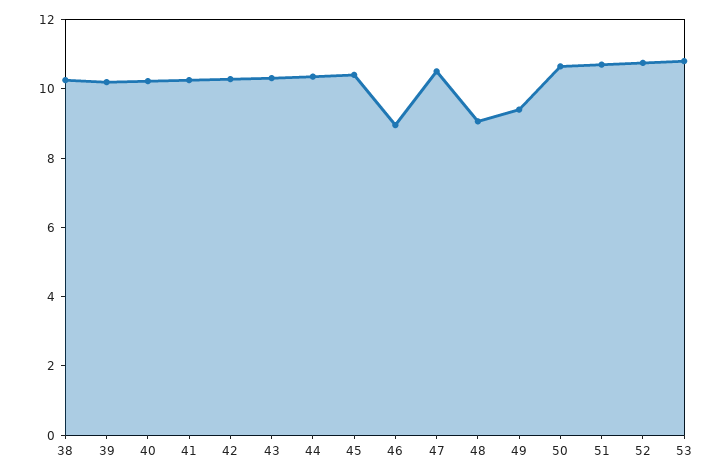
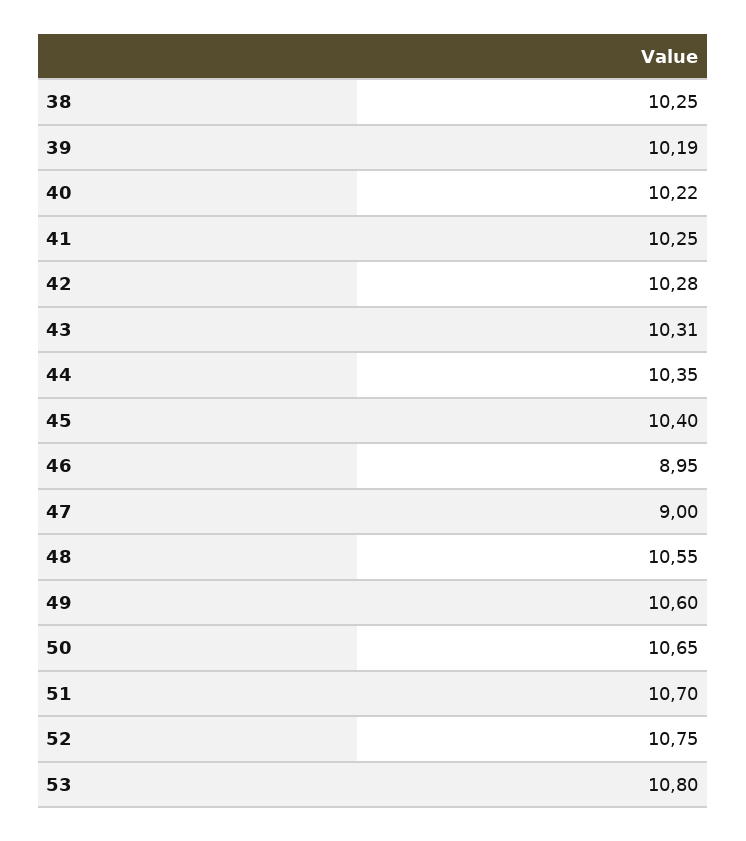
  {
    "38": 10.25,
    "39": 10.19,
    "40": 10.22,
    "41": 10.25,
    "42": 10.28,
    "43": 10.31,
    "44": 10.35,
    "45": 10.4,
    "46": 8.95,
-   "47": 10.5,
+   "47": 9,
-   "48": 9,
+   "48": 10.55,
-   "49": 9.5,
+   "49": 10.6,
    "50": 10.65,
    "51": 10.7,
    "52": 10.75,
    "53": 10.8
  }

